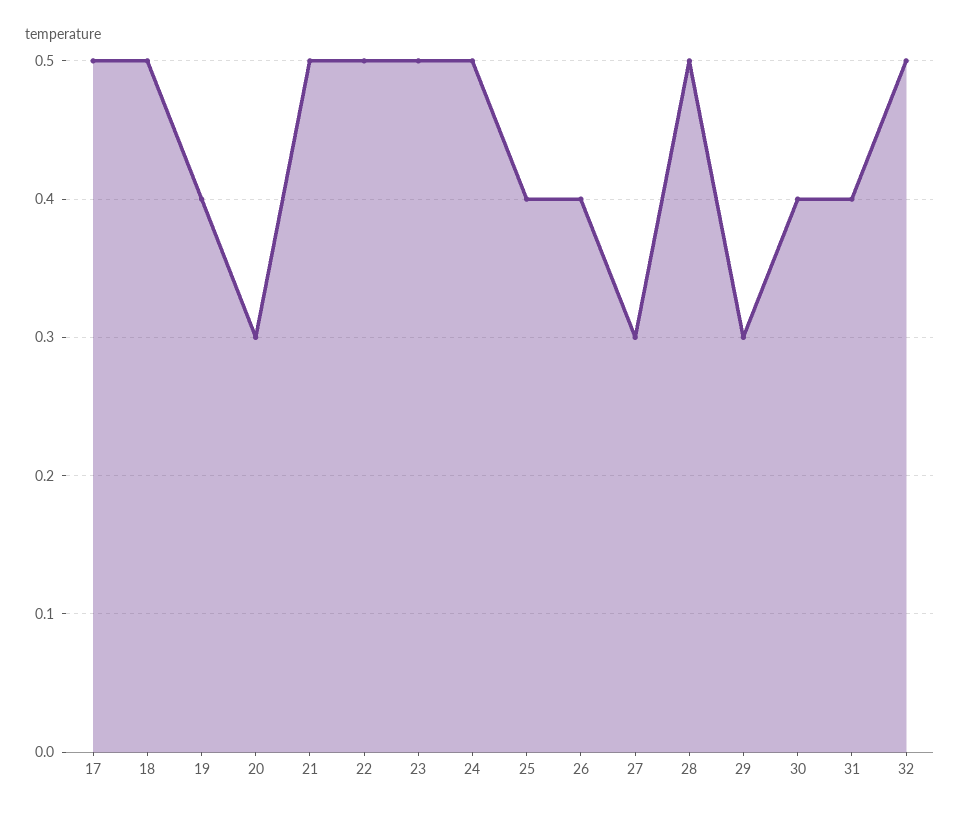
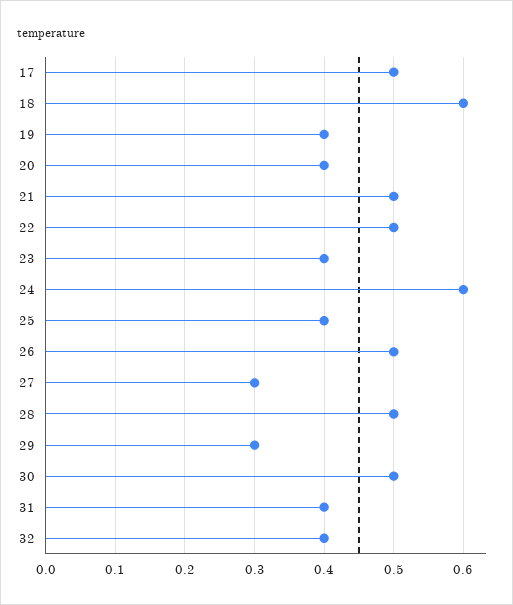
  {
    "17": 0.5,
-   "18": 0.5,
+   "18": 0.6,
    "19": 0.4,
-   "20": 0.3,
+   "20": 0.4,
    "21": 0.5,
    "22": 0.5,
-   "23": 0.5,
+   "23": 0.4,
-   "24": 0.5,
+   "24": 0.6,
    "25": 0.4,
-   "26": 0.4,
+   "26": 0.5,
    "27": 0.3,
    "28": 0.5,
    "29": 0.3,
-   "30": 0.4,
+   "30": 0.5,
    "31": 0.4,
-   "32": 0.5
+   "32": 0.4
  }

